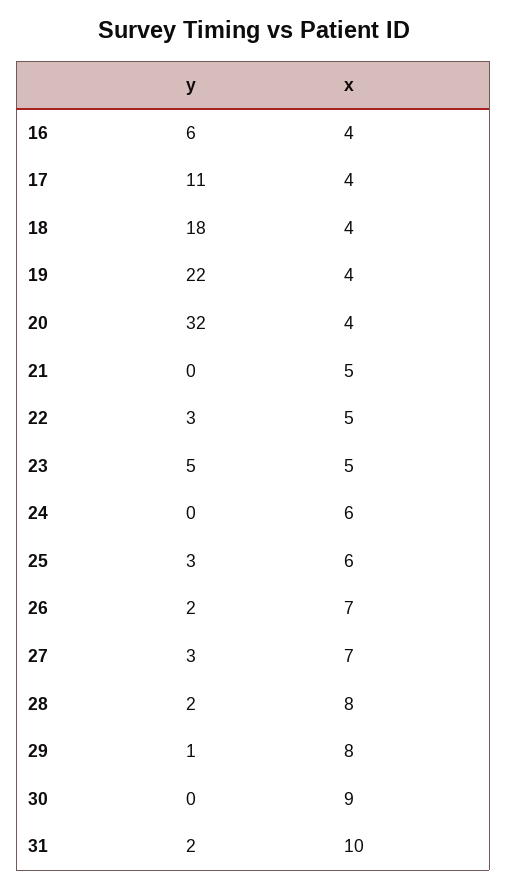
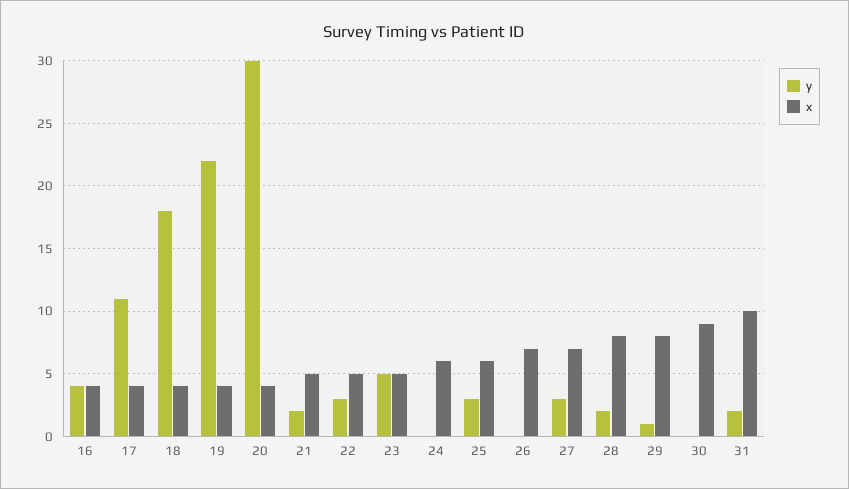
  {
    "y": {
-     "16": 6,
+     "16": 4,
      "17": 11,
      "18": 18,
      "19": 22,
-     "20": 32,
+     "20": 30,
-     "21": 0,
+     "21": 2,
      "22": 3,
      "23": 5,
      "24": 0,
      "25": 3,
-     "26": 2,
+     "26": 0,
      "27": 3,
      "28": 2,
      "29": 1,
      "30": 0,
      "31": 2
    },
    "x": {
      "16": 4,
      "17": 4,
      "18": 4,
      "19": 4,
      "20": 4,
      "21": 5,
      "22": 5,
      "23": 5,
      "24": 6,
      "25": 6,
      "26": 7,
      "27": 7,
      "28": 8,
      "29": 8,
      "30": 9,
      "31": 10
    }
  }

